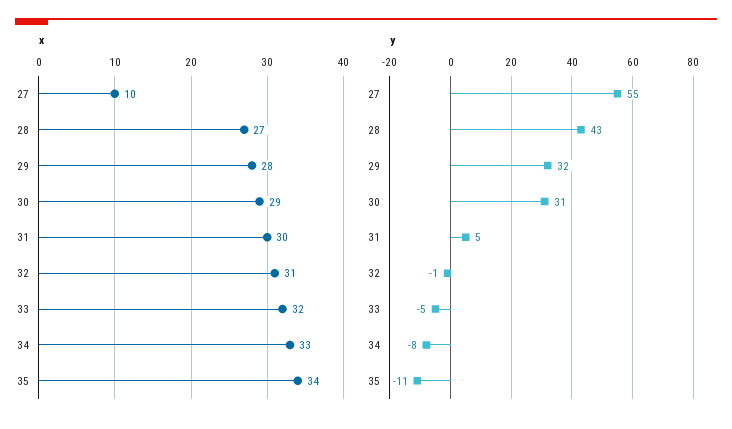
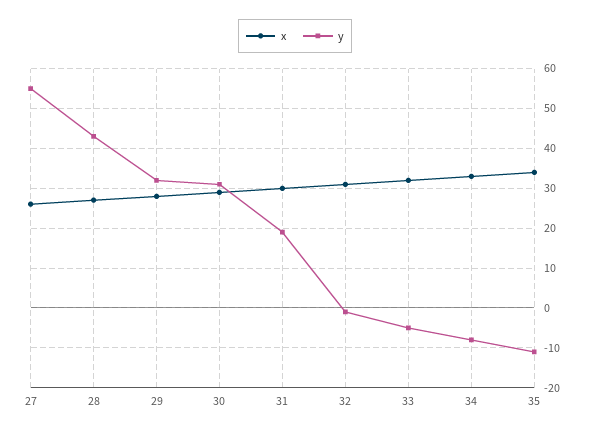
  {
    "x": {
-     "27": 10,
+     "27": 25,
      "28": 27,
      "29": 28,
      "30": 29,
      "31": 30,
      "32": 31,
      "33": 32,
      "34": 33,
      "35": 34
    },
    "y": {
      "27": 55,
      "28": 43,
      "29": 32,
      "30": 31,
-     "31": 5,
+     "31": 20,
      "32": -1,
      "33": -5,
      "34": -8,
      "35": -11
    }
  }

